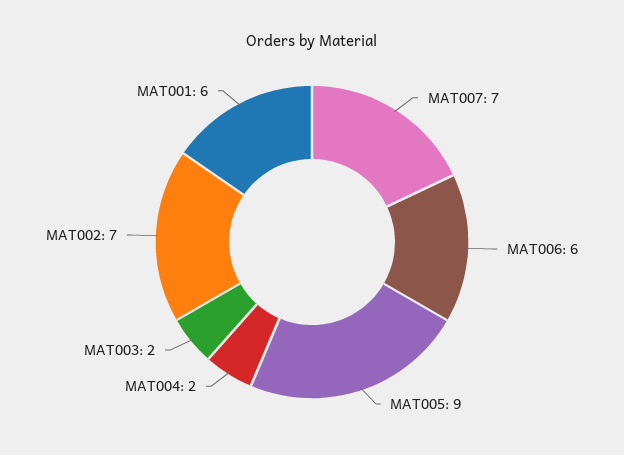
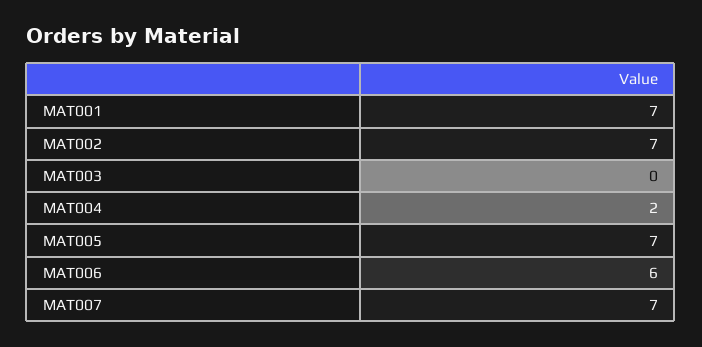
  {
    "MAT007": 7,
    "MAT006": 6,
-   "MAT005": 9,
+   "MAT005": 7,
    "MAT004": 2,
-   "MAT003": 2,
+   "MAT003": 0,
    "MAT002": 7,
-   "MAT001": 6
+   "MAT001": 7
  }

